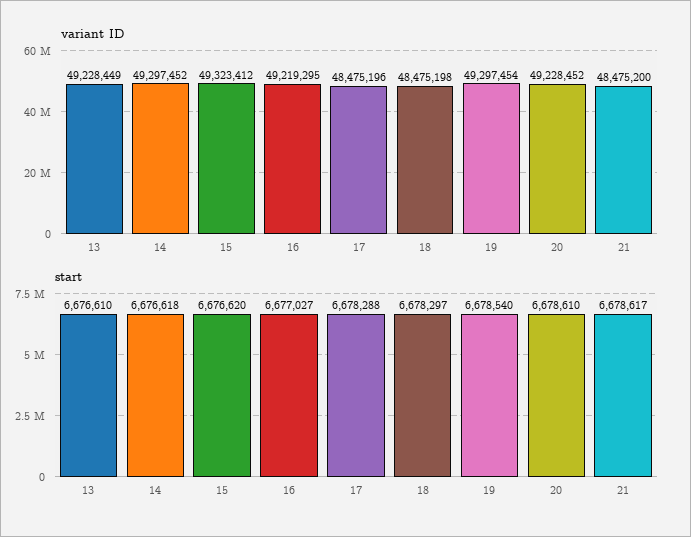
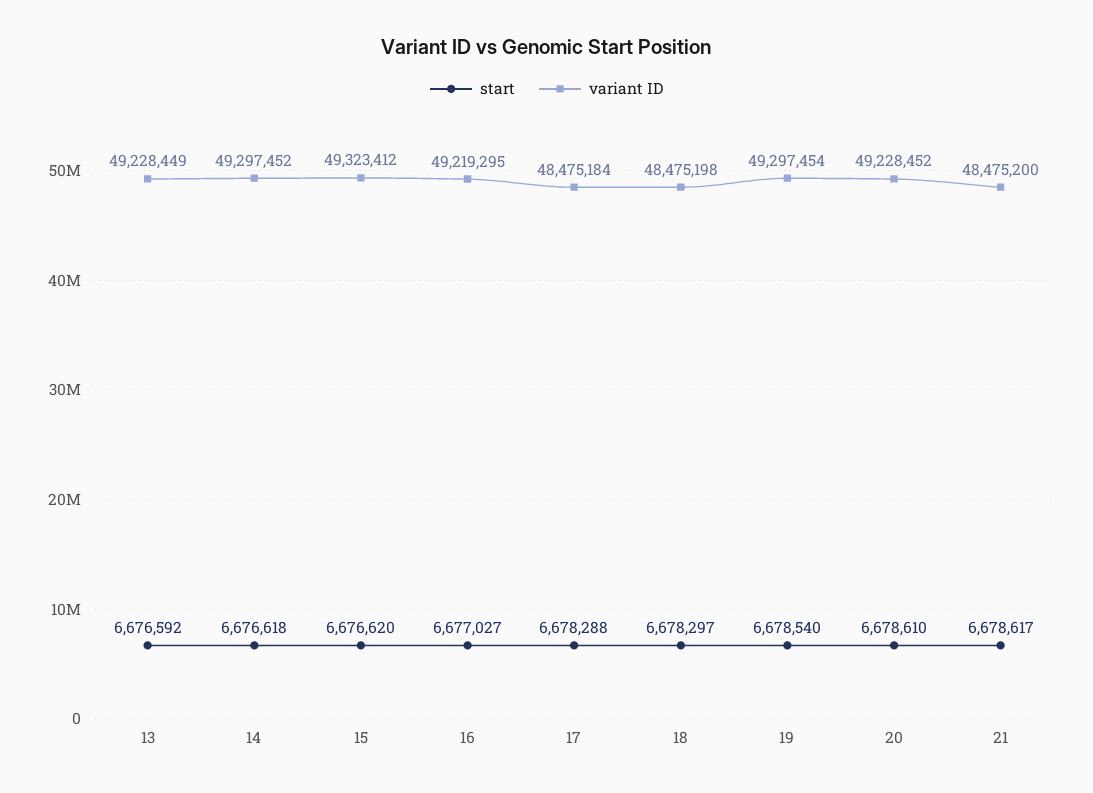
  {
    "variant ID": {
      "13": 49228449,
      "14": 49297452,
      "15": 49323412,
      "16": 49219295,
-     "17": 48475196,
+     "17": 48475184,
      "18": 48475198,
      "19": 49297454,
      "20": 49228452,
      "21": 48475200
    },
    "start": {
-     "13": 6676610,
+     "13": 6676592,
      "14": 6676618,
      "15": 6676620,
      "16": 6677027,
      "17": 6678288,
      "18": 6678297,
      "19": 6678540,
      "20": 6678610,
      "21": 6678617
    }
  }

